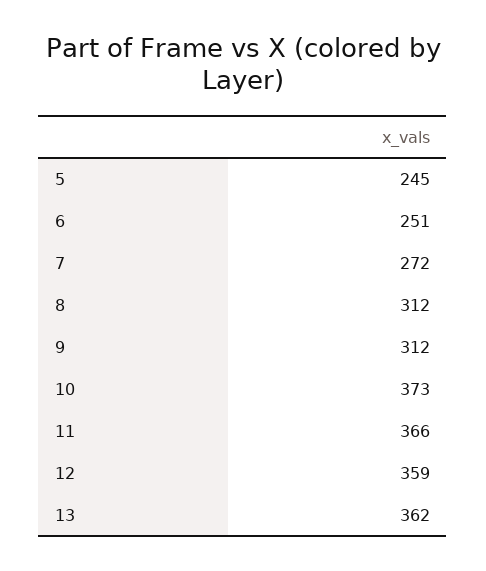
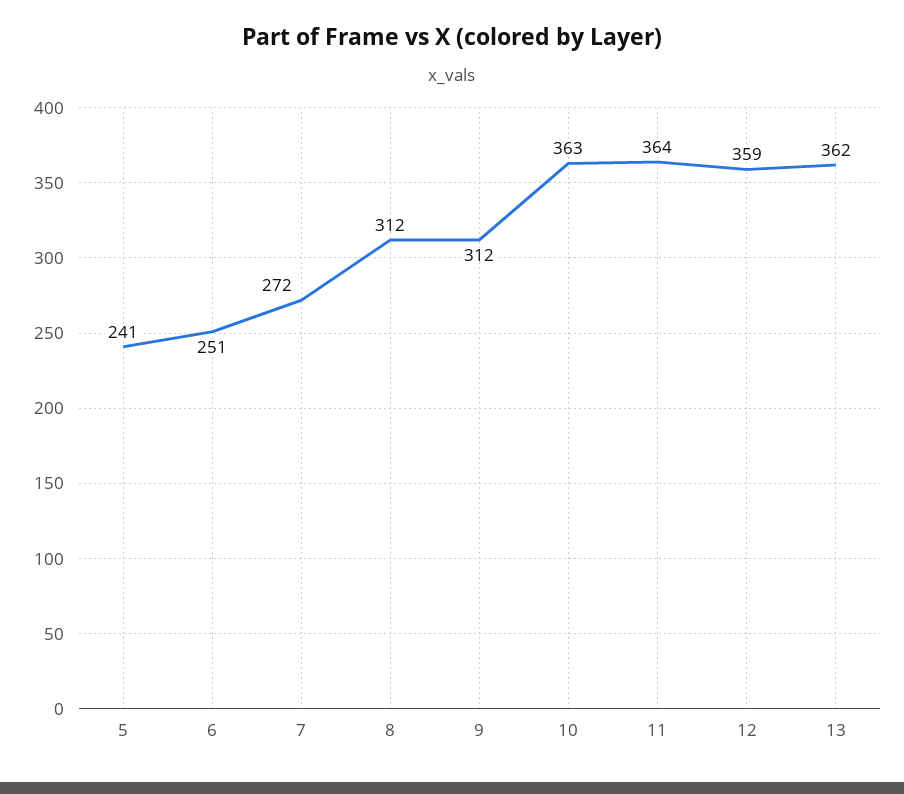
  {
-   "5": 245,
+   "5": 241,
    "6": 251,
    "7": 272,
    "8": 312,
    "9": 312,
-   "10": 373,
+   "10": 363,
-   "11": 366,
+   "11": 364,
    "12": 359,
    "13": 362
  }

